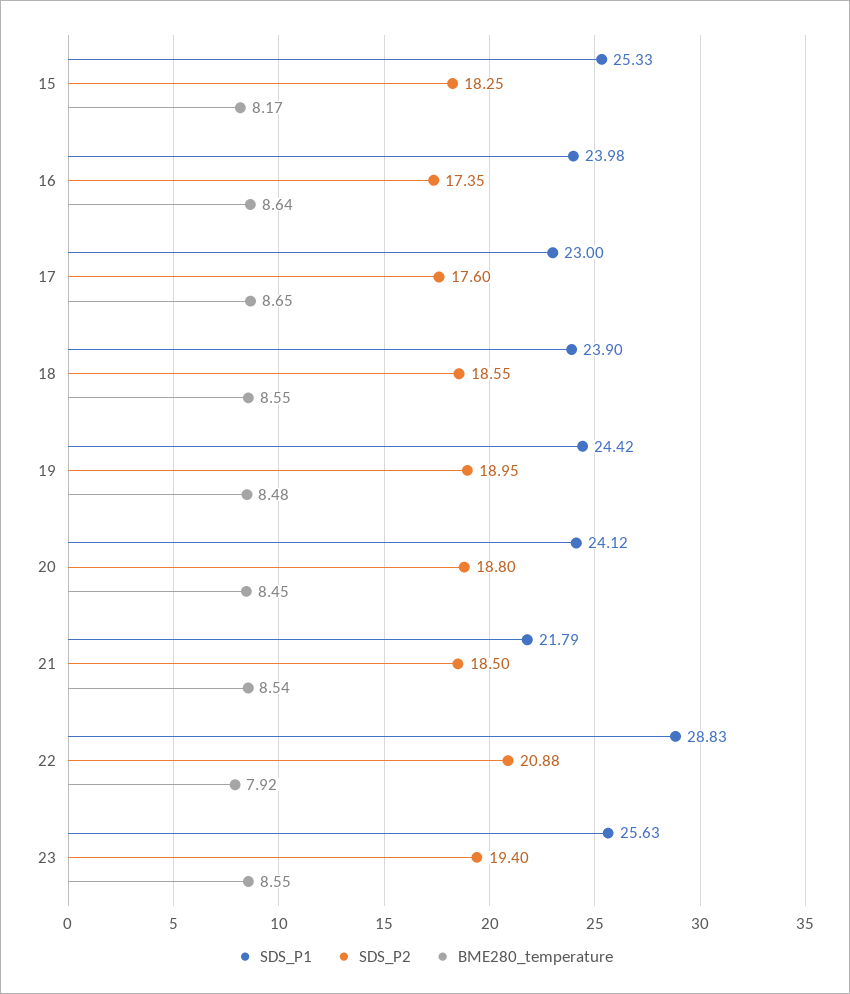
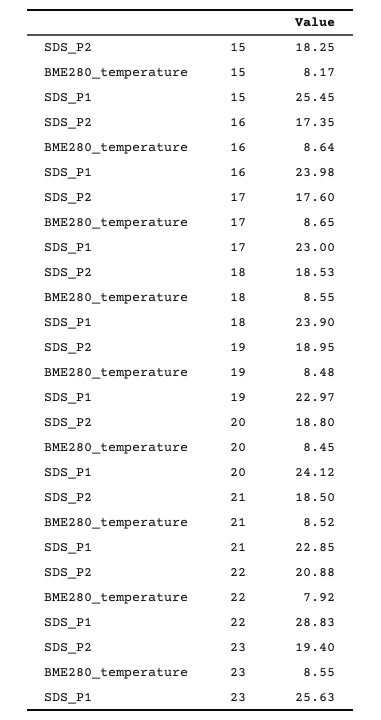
  {
    "SDS_P1": {
-     "15": 25.33,
+     "15": 25.45,
      "16": 23.98,
      "17": 23,
      "18": 23.9,
-     "19": 24.42,
+     "19": 22.97,
      "20": 24.12,
-     "21": 21.79,
+     "21": 22.85,
      "22": 28.83,
      "23": 25.63
    },
    "SDS_P2": {
      "15": 18.25,
      "16": 17.35,
      "17": 17.6,
-     "18": 18.55,
+     "18": 18.53,
      "19": 18.95,
      "20": 18.8,
      "21": 18.5,
      "22": 20.88,
      "23": 19.4
    },
    "BME280_temperature": {
      "15": 8.17,
      "16": 8.64,
      "17": 8.65,
      "18": 8.55,
      "19": 8.48,
      "20": 8.45,
-     "21": 8.54,
+     "21": 8.52,
      "22": 7.92,
      "23": 8.55
    }
  }

